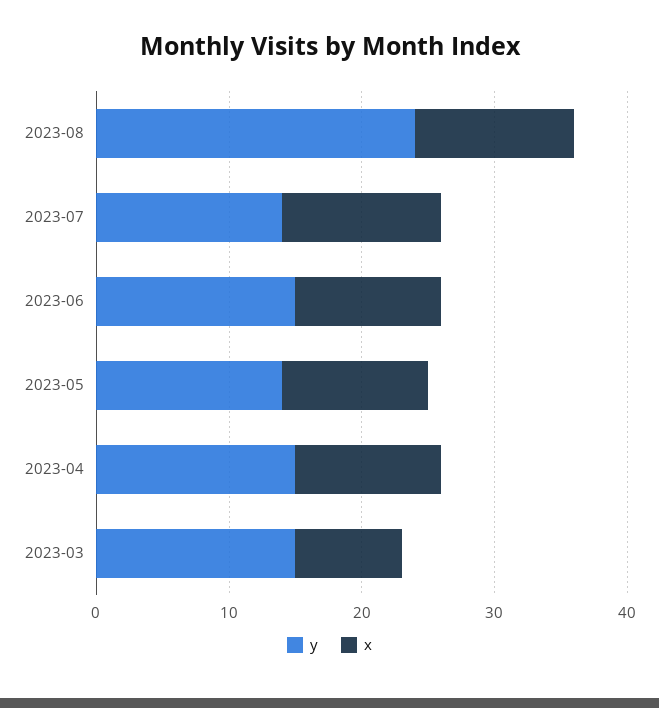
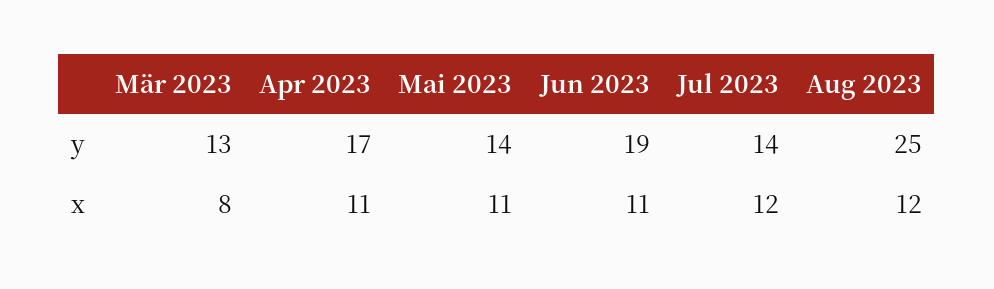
  {
    "y": {
-     "2023-08": 24,
+     "2023-08": 25,
      "2023-07": 14,
-     "2023-06": 15,
+     "2023-06": 19,
      "2023-05": 14,
-     "2023-04": 15,
+     "2023-04": 17,
-     "2023-03": 15
+     "2023-03": 13
    },
    "x": {
      "2023-08": 12,
      "2023-07": 12,
      "2023-06": 11,
      "2023-05": 11,
      "2023-04": 11,
      "2023-03": 8
    }
  }

